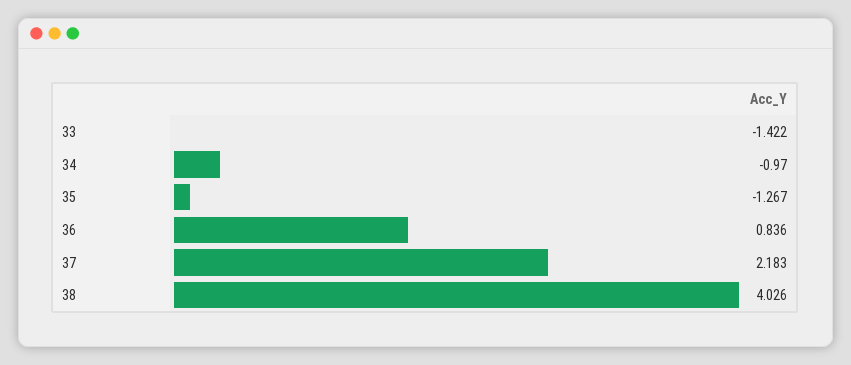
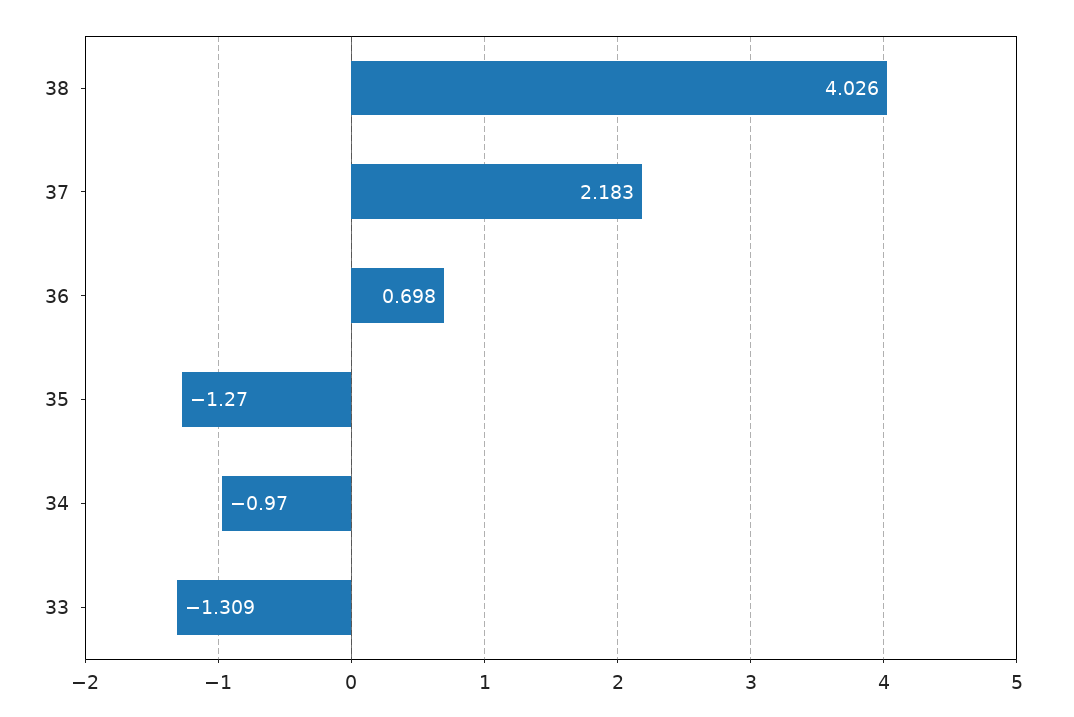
  {
-   "33": -1.422,
+   "33": -1.309,
    "34": -0.97,
-   "35": -1.267,
+   "35": -1.27,
-   "36": 0.836,
+   "36": 0.698,
    "37": 2.183,
    "38": 4.026
  }

